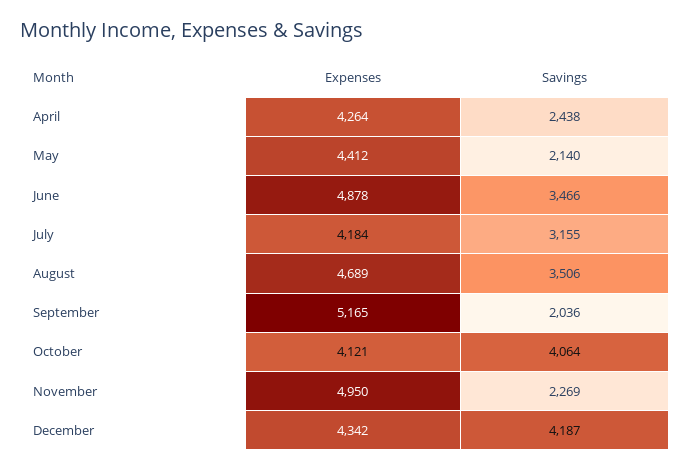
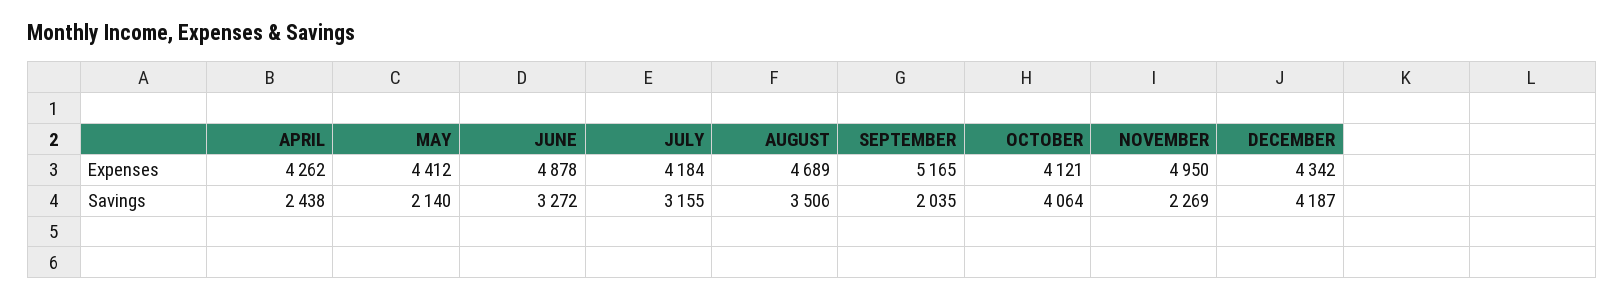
  {
    "Expenses": {
-     "April": 4264,
+     "April": 4262,
      "May": 4412,
      "June": 4878,
      "July": 4184,
      "August": 4689,
      "September": 5165,
      "October": 4121,
      "November": 4950,
      "December": 4342
    },
    "Savings": {
      "April": 2438,
      "May": 2140,
-     "June": 3466,
+     "June": 3272,
      "July": 3155,
      "August": 3506,
-     "September": 2036,
+     "September": 2035,
      "October": 4064,
      "November": 2269,
      "December": 4187
    }
  }

